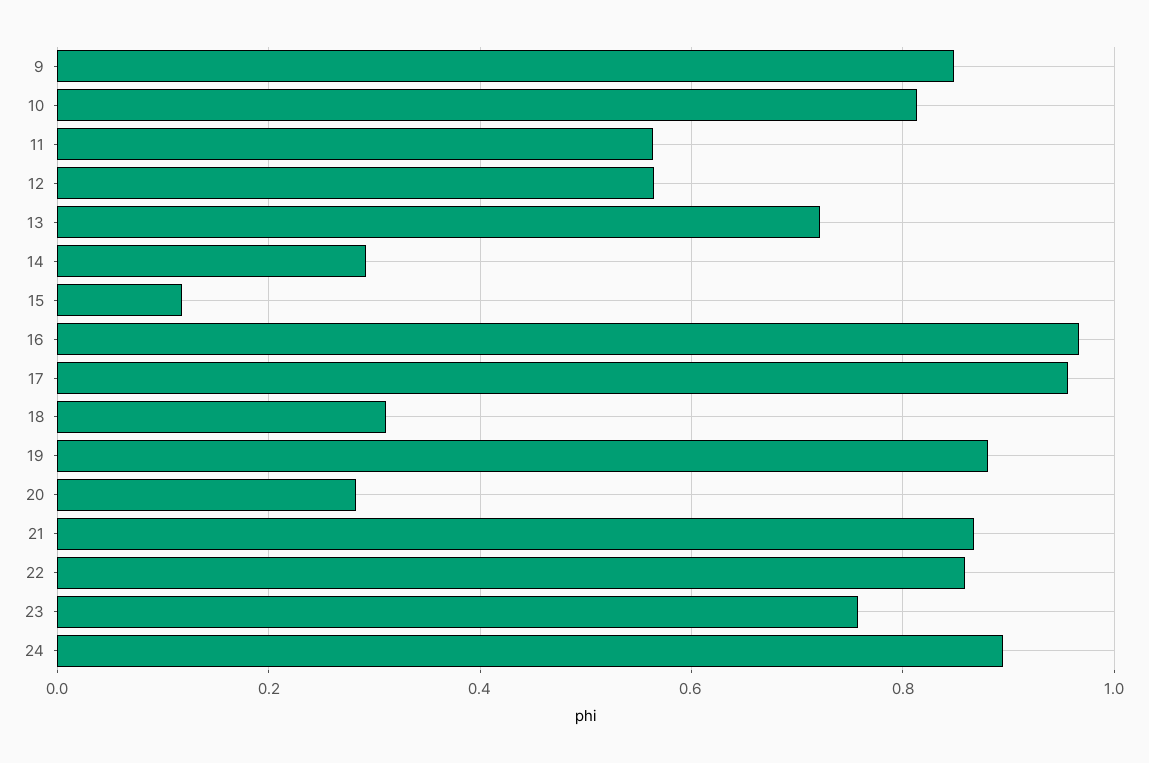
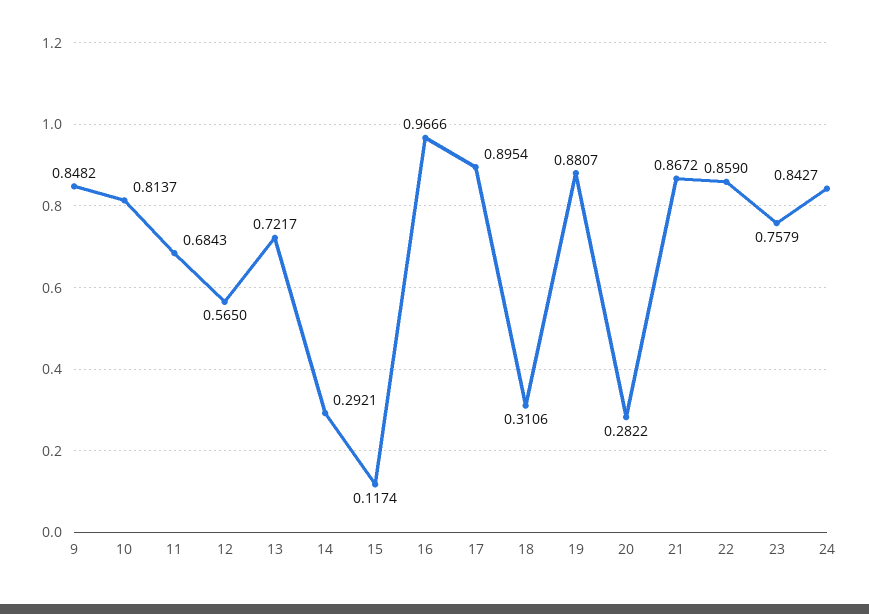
  {
    "9": 0.8482,
    "10": 0.8137,
-   "11": 0.56,
+   "11": 0.6843,
    "12": 0.565,
    "13": 0.7217,
    "14": 0.2921,
    "15": 0.1174,
    "16": 0.9666,
-   "17": 0.96,
+   "17": 0.8954,
    "18": 0.3106,
    "19": 0.8807,
    "20": 0.2822,
    "21": 0.8672,
    "22": 0.859,
    "23": 0.7579,
-   "24": 0.9
+   "24": 0.8427
  }

